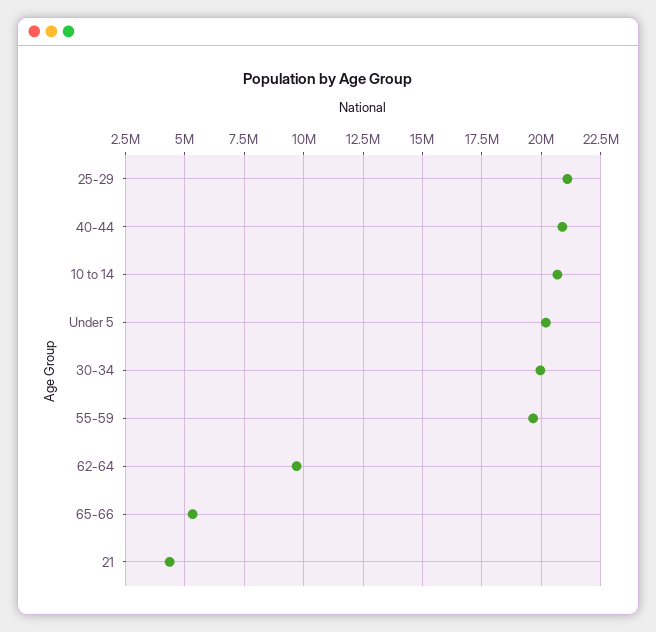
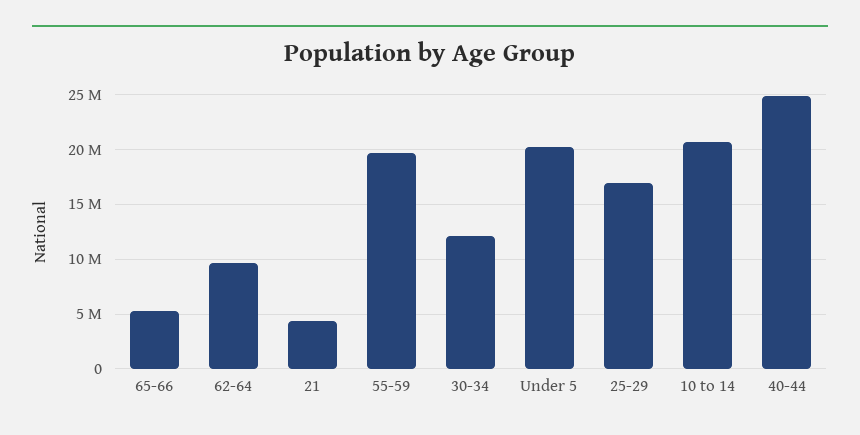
  {
-   "25-29": 21000000,
+   "25-29": 17000000,
-   "40-44": 21000000,
+   "40-44": 25000000,
    "10 to 14": 20500000,
    "Under 5": 20000000,
-   "30-34": 20000000,
+   "30-34": 12000000,
    "55-59": 19500000,
    "62-64": 9500000,
    "65-66": 5500000,
    "21": 4500000
  }

